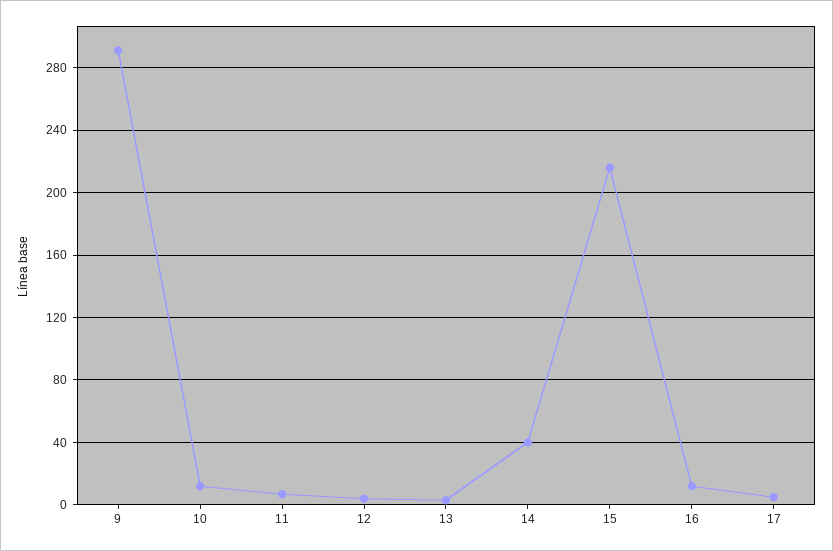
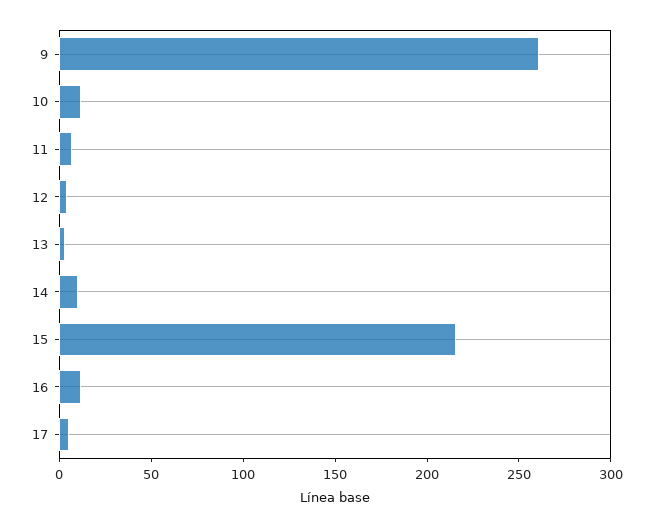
  {
-   "9": 290,
+   "9": 260,
    "10": 10,
    "11": 5,
    "12": 5,
    "13": 5,
-   "14": 40,
+   "14": 10,
    "15": 215,
    "16": 10,
    "17": 5
  }

